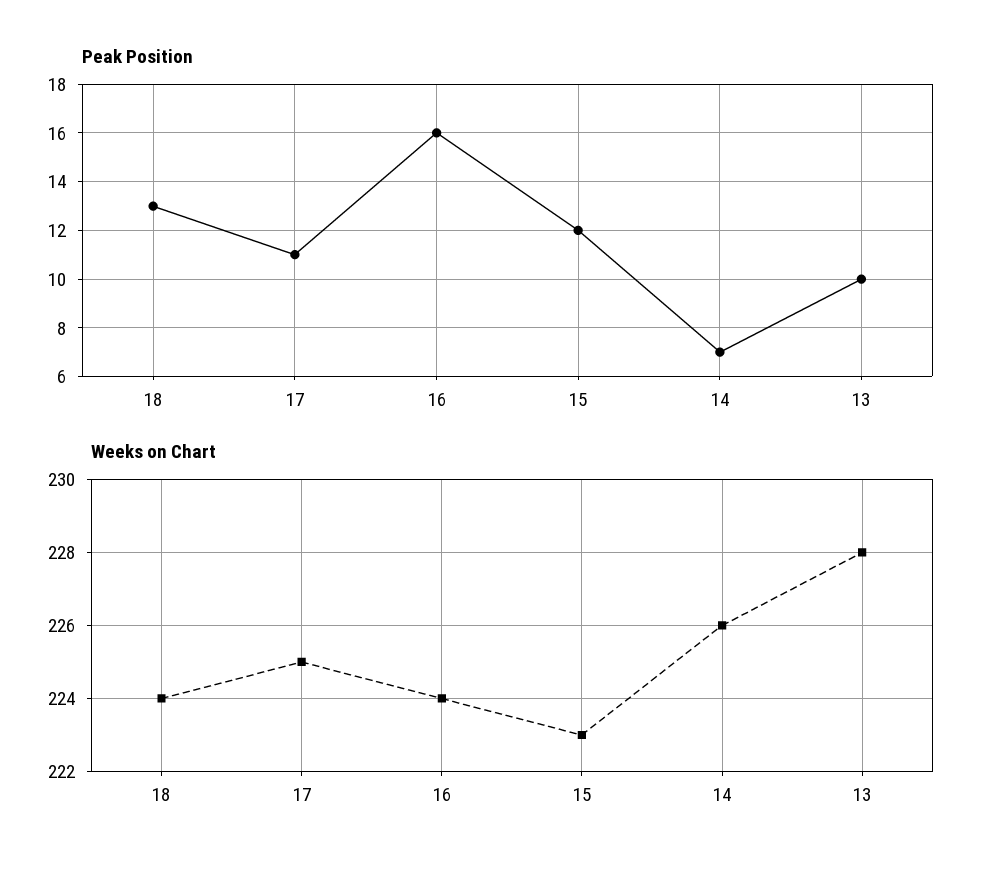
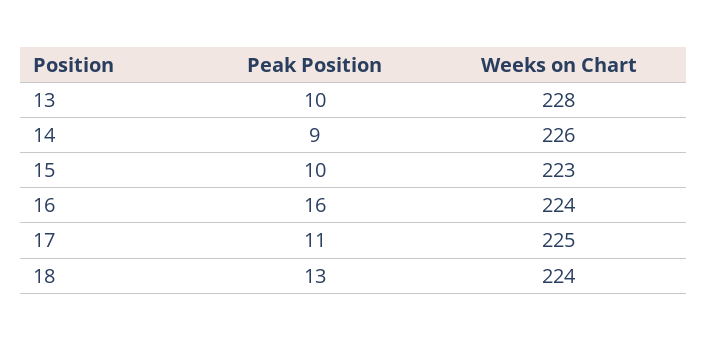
  {
    "Peak Position": {
      "18": 13,
      "17": 11,
      "16": 16,
-     "15": 12,
+     "15": 10,
-     "14": 7,
+     "14": 9,
      "13": 10
    },
    "Weeks on Chart": {
      "18": 224,
      "17": 225,
      "16": 224,
      "15": 223,
      "14": 226,
      "13": 228
    }
  }

